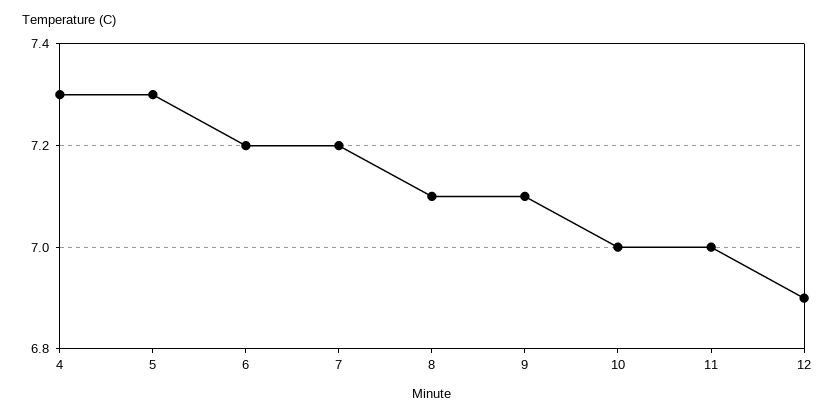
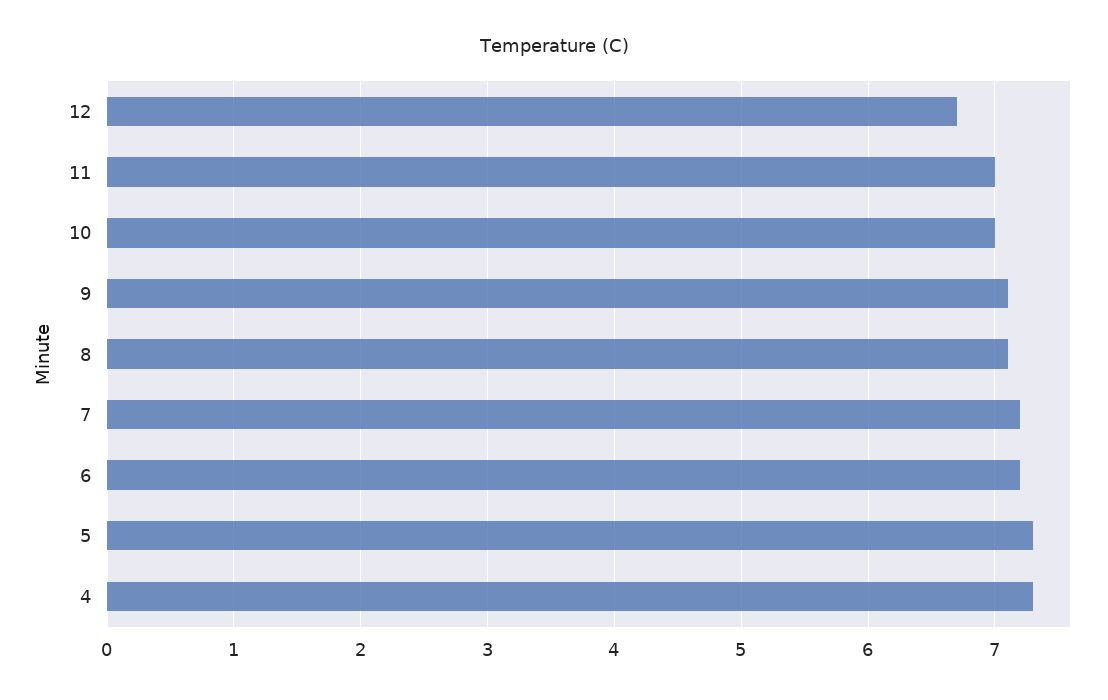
  {
    "4": 7.3,
    "5": 7.3,
    "6": 7.2,
    "7": 7.2,
    "8": 7.1,
    "9": 7.1,
    "10": 7,
    "11": 7,
-   "12": 6.9
+   "12": 6.7
  }

